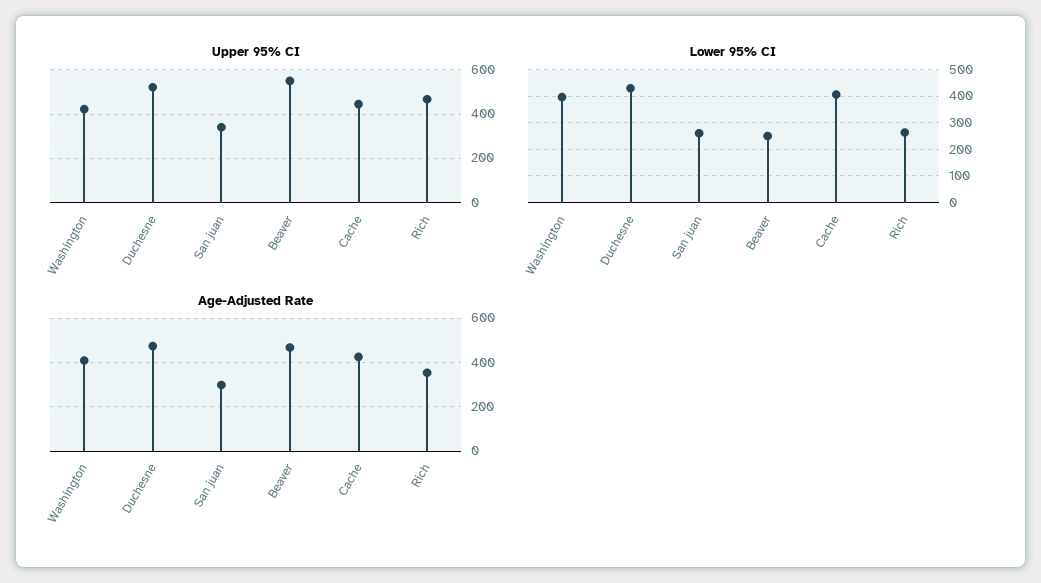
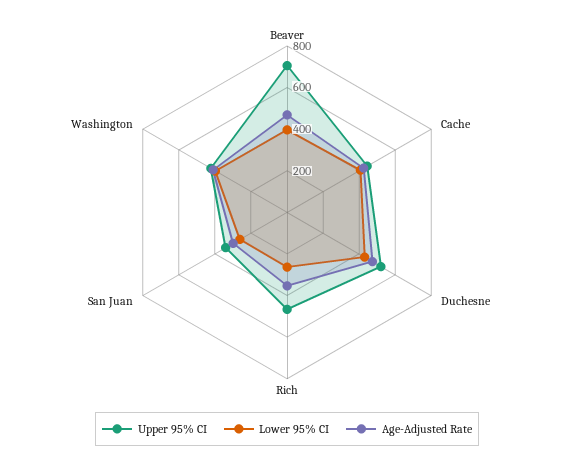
  {
    "Upper 95% CI": {
      "Washington": 400,
      "Duchesne": 500,
      "San juan": 350,
-     "Beaver": 550,
+     "Beaver": 700,
      "Cache": 450,
      "Rich": 450
    },
    "Lower 95% CI": {
      "Washington": 400,
      "Duchesne": 425,
      "San juan": 250,
-     "Beaver": 250,
+     "Beaver": 400,
      "Cache": 400,
      "Rich": 275
    },
    "Age-Adjusted Rate": {
      "Washington": 400,
      "Duchesne": 450,
      "San juan": 300,
      "Beaver": 450,
      "Cache": 450,
      "Rich": 350
    }
  }

